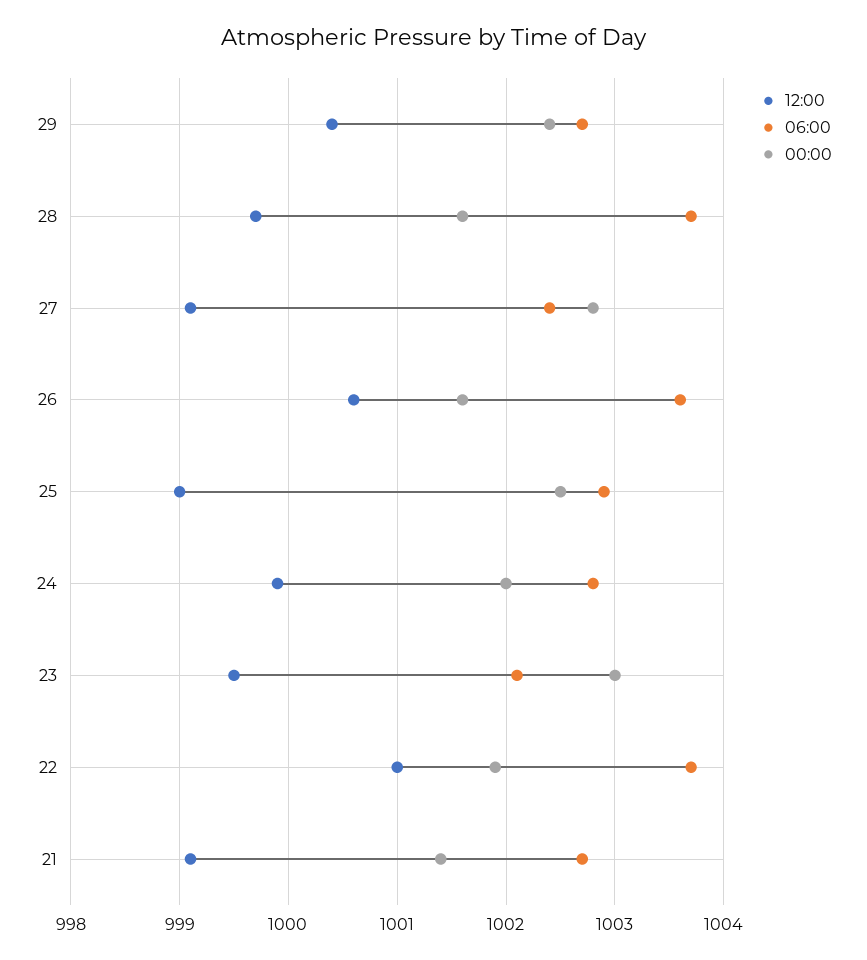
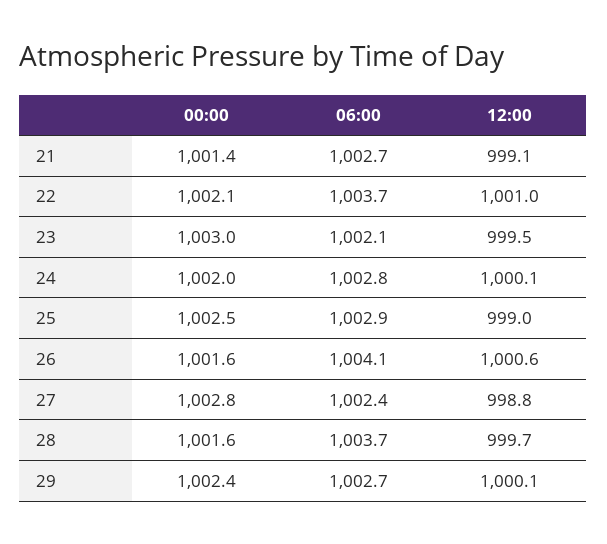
  {
    "12:00": {
-     "29": 1000.4,
+     "29": 1000.1,
      "28": 999.7,
-     "27": 999.1,
+     "27": 998.8,
      "26": 1000.6,
      "25": 999,
-     "24": 999.9,
+     "24": 1000.1,
      "23": 999.5,
      "22": 1001,
      "21": 999.1
    },
    "06:00": {
      "29": 1002.7,
      "28": 1003.7,
      "27": 1002.4,
-     "26": 1003.6,
+     "26": 1004.1,
      "25": 1002.9,
      "24": 1002.8,
      "23": 1002.1,
      "22": 1003.7,
      "21": 1002.7
    },
    "00:00": {
      "29": 1002.4,
      "28": 1001.6,
      "27": 1002.8,
      "26": 1001.6,
      "25": 1002.5,
      "24": 1002,
      "23": 1003,
-     "22": 1001.9,
+     "22": 1002.1,
      "21": 1001.4
    }
  }

